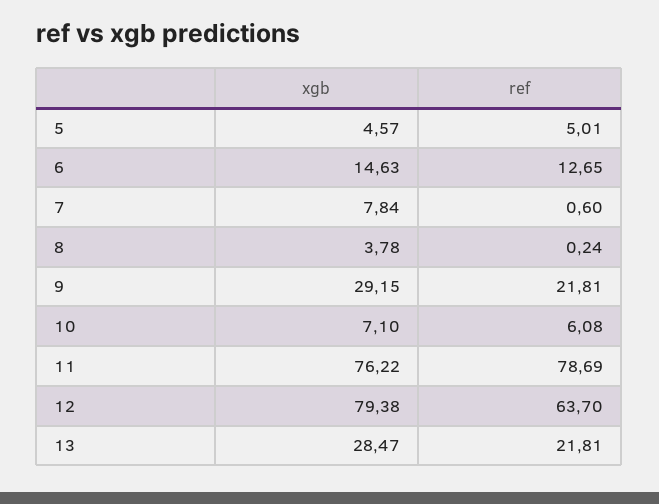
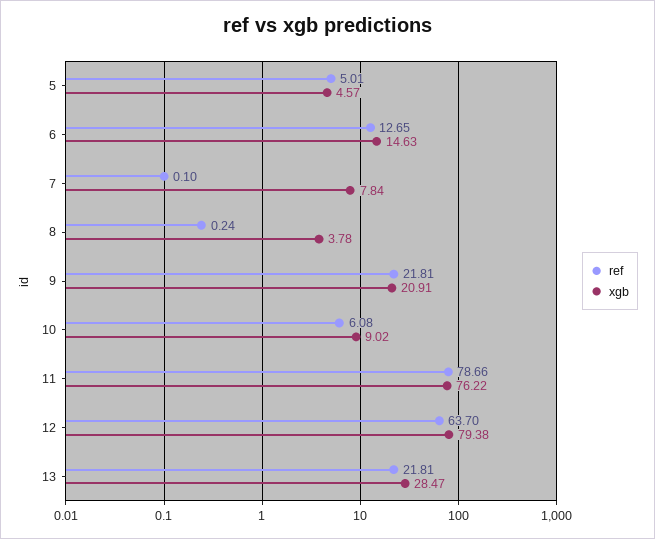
  {
    "xgb": {
      "5": 4.57,
      "6": 14.63,
      "7": 7.84,
      "8": 3.78,
-     "9": 29.15,
+     "9": 20.91,
-     "10": 7.1,
+     "10": 9.02,
      "11": 76.22,
      "12": 79.38,
      "13": 28.47
    },
    "ref": {
      "5": 5.01,
      "6": 12.65,
-     "7": 0.6,
+     "7": 0.1,
      "8": 0.24,
      "9": 21.81,
      "10": 6.08,
-     "11": 78.69,
+     "11": 78.66,
      "12": 63.7,
      "13": 21.81
    }
  }

